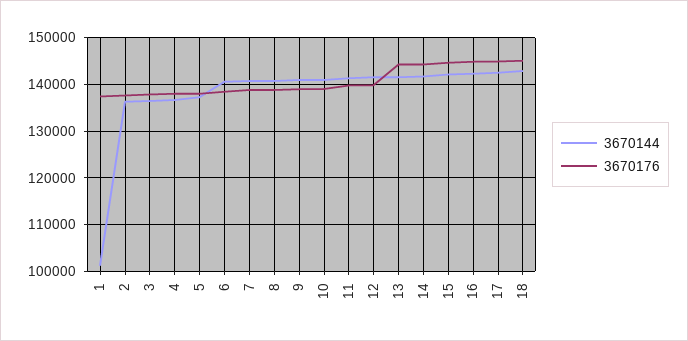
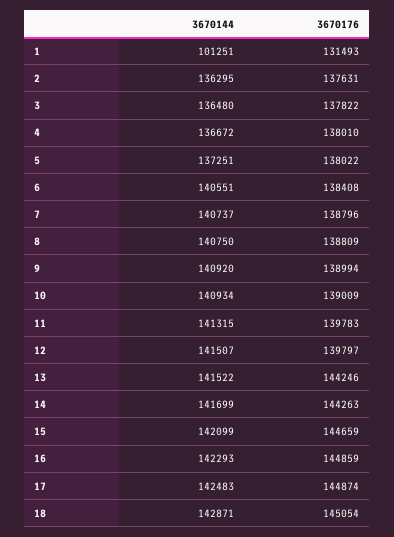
  {
    "3670144": {
      "1": 101251,
      "2": 136295,
      "3": 136480,
      "4": 136672,
      "5": 137251,
      "6": 140551,
      "7": 140737,
      "8": 140750,
      "9": 140920,
      "10": 140934,
      "11": 141315,
      "12": 141507,
      "13": 141522,
      "14": 141699,
      "15": 142099,
      "16": 142293,
      "17": 142483,
      "18": 142871
    },
    "3670176": {
-     "1": 138000,
+     "1": 131493,
      "2": 137631,
      "3": 137822,
      "4": 138010,
      "5": 138022,
      "6": 138408,
      "7": 138796,
      "8": 138809,
      "9": 138994,
      "10": 139009,
      "11": 139783,
      "12": 139797,
      "13": 144246,
      "14": 144263,
      "15": 144659,
      "16": 144859,
      "17": 144874,
      "18": 145054
    }
  }

